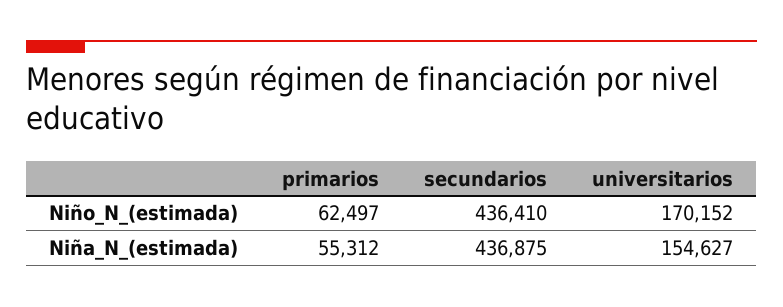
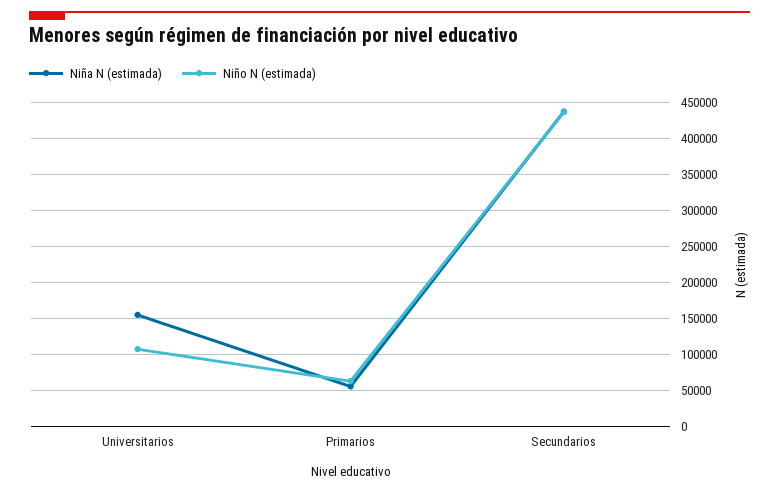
  {
    "Niño_N_(estimada)": {
      "primarios": 62497,
      "secundarios": 436410,
-     "universitarios": 170152
+     "universitarios": 110000
    },
    "Niña_N_(estimada)": {
      "primarios": 55312,
      "secundarios": 436875,
      "universitarios": 154627
    }
  }

